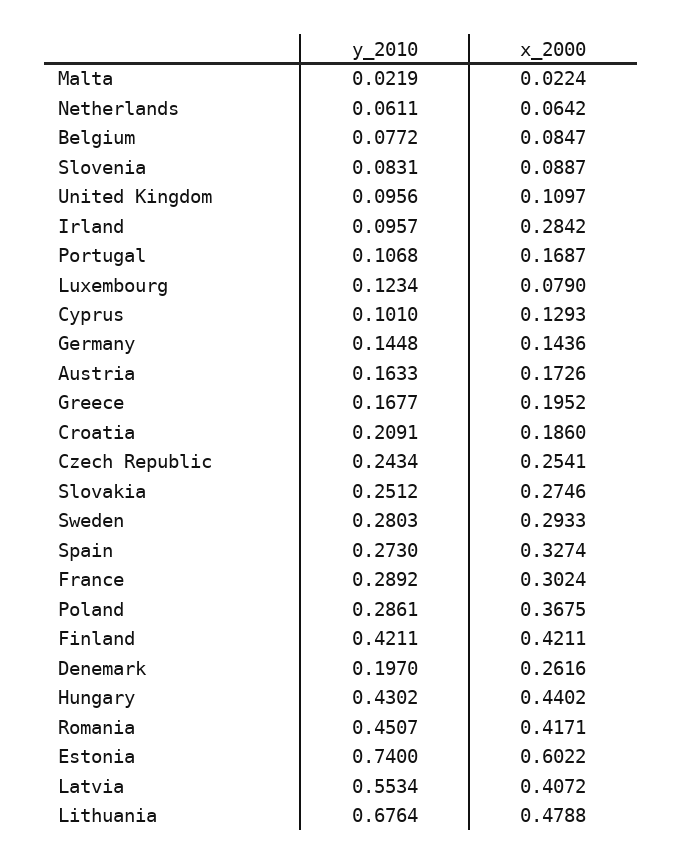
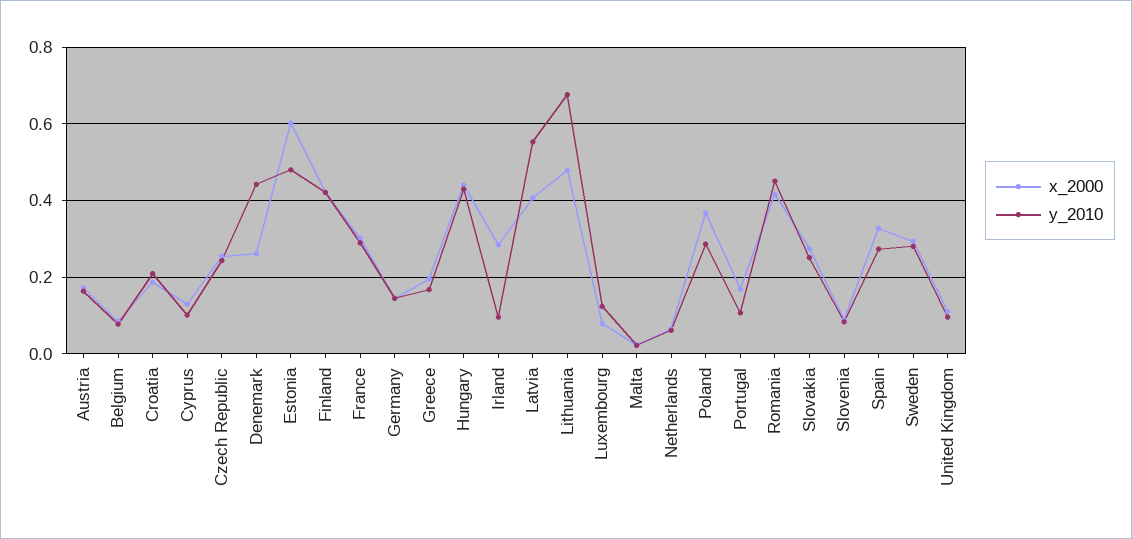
  {
    "y_2010": {
      "Malta": 0.0219,
      "Netherlands": 0.0611,
      "Belgium": 0.0772,
      "Slovenia": 0.0831,
      "United Kingdom": 0.0956,
      "Irland": 0.0957,
      "Portugal": 0.1068,
      "Luxembourg": 0.1234,
      "Cyprus": 0.101,
      "Germany": 0.1448,
      "Austria": 0.1633,
      "Greece": 0.1677,
      "Croatia": 0.2091,
      "Czech Republic": 0.2434,
      "Slovakia": 0.2512,
      "Sweden": 0.2803,
      "Spain": 0.273,
      "France": 0.2892,
      "Poland": 0.2861,
      "Finland": 0.4211,
-     "Denemark": 0.197,
+     "Denemark": 0.44,
      "Hungary": 0.4302,
      "Romania": 0.4507,
-     "Estonia": 0.74,
+     "Estonia": 0.48,
      "Latvia": 0.5534,
      "Lithuania": 0.6764
    },
    "x_2000": {
      "Malta": 0.0224,
      "Netherlands": 0.0642,
      "Belgium": 0.0847,
      "Slovenia": 0.0887,
      "United Kingdom": 0.1097,
      "Irland": 0.2842,
      "Portugal": 0.1687,
      "Luxembourg": 0.079,
      "Cyprus": 0.1293,
      "Germany": 0.1436,
      "Austria": 0.1726,
      "Greece": 0.1952,
      "Croatia": 0.186,
      "Czech Republic": 0.2541,
      "Slovakia": 0.2746,
      "Sweden": 0.2933,
      "Spain": 0.3274,
      "France": 0.3024,
      "Poland": 0.3675,
      "Finland": 0.4211,
      "Denemark": 0.2616,
      "Hungary": 0.4402,
      "Romania": 0.4171,
      "Estonia": 0.6022,
      "Latvia": 0.4072,
      "Lithuania": 0.4788
    }
  }

